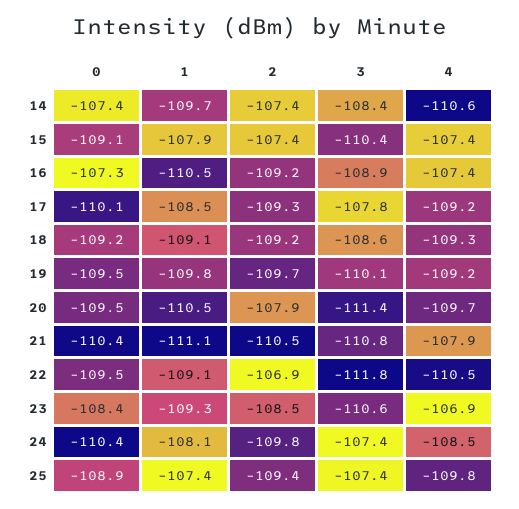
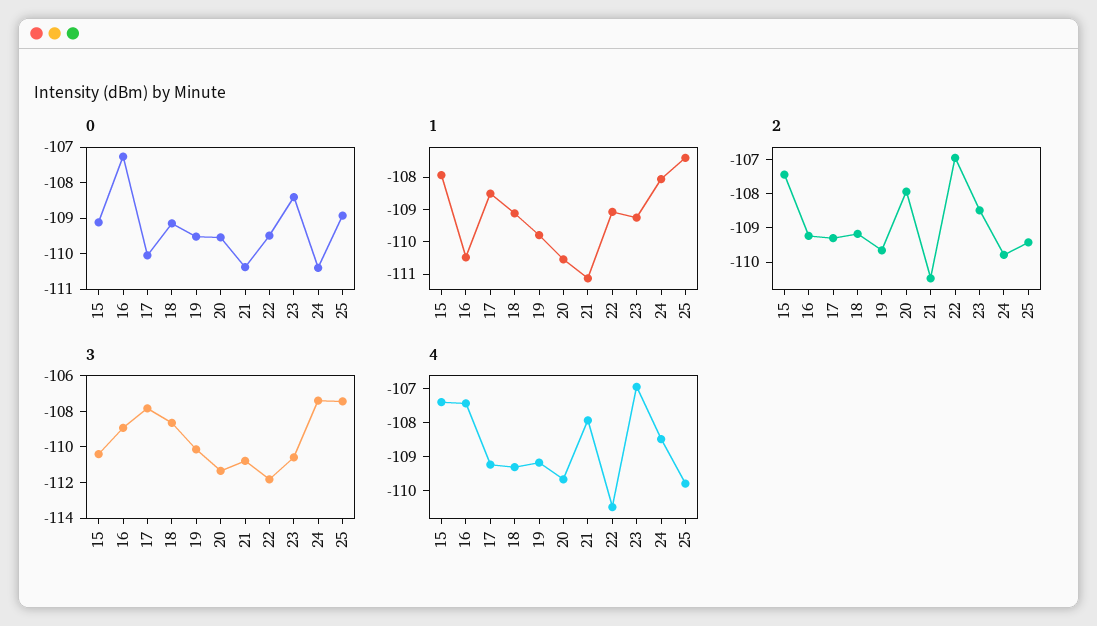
  {
    "0": {
-     "14": -107.4,
      "15": -109.1,
      "16": -107.3,
      "17": -110.1,
      "18": -109.2,
      "19": -109.5,
      "20": -109.5,
      "21": -110.4,
      "22": -109.5,
      "23": -108.4,
      "24": -110.4,
      "25": -108.9
    },
    "1": {
-     "14": -109.7,
      "15": -107.9,
      "16": -110.5,
      "17": -108.5,
      "18": -109.1,
      "19": -109.8,
      "20": -110.5,
      "21": -111.1,
      "22": -109.1,
      "23": -109.3,
      "24": -108.1,
      "25": -107.4
    },
    "2": {
-     "14": -107.4,
      "15": -107.4,
      "16": -109.2,
      "17": -109.3,
      "18": -109.2,
      "19": -109.7,
      "20": -107.9,
      "21": -110.5,
      "22": -106.9,
      "23": -108.5,
      "24": -109.8,
      "25": -109.4
    },
    "3": {
-     "14": -108.4,
      "15": -110.4,
      "16": -108.9,
      "17": -107.8,
      "18": -108.6,
      "19": -110.1,
      "20": -111.4,
      "21": -110.8,
      "22": -111.8,
      "23": -110.6,
      "24": -107.4,
      "25": -107.4
    },
    "4": {
-     "14": -110.6,
      "15": -107.4,
      "16": -107.4,
      "17": -109.2,
      "18": -109.3,
      "19": -109.2,
      "20": -109.7,
      "21": -107.9,
      "22": -110.5,
      "23": -106.9,
      "24": -108.5,
      "25": -109.8
    }
  }

